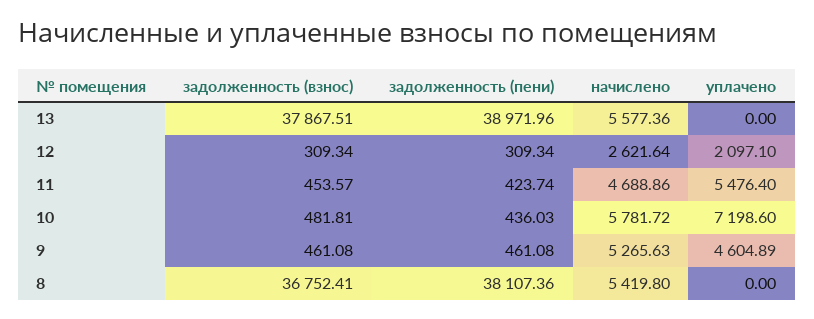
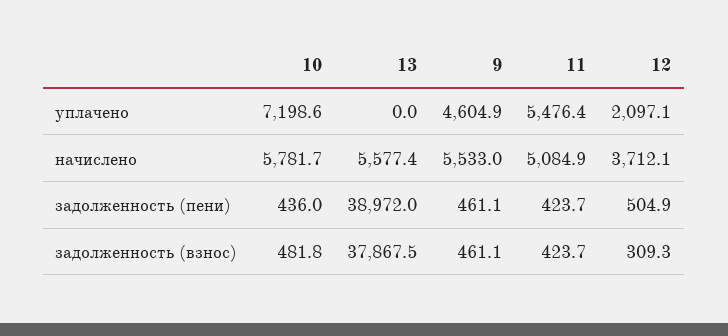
  {
    "задолженность (взнос)": {
      "13": 37867.51,
      "12": 309.34,
-     "11": 453.57,
+     "11": 423.7,
      "10": 481.81,
-     "9": 461.08,
+     "9": 461.08
-     "8": 36752.41
    },
    "задолженность (пени)": {
      "13": 38971.96,
-     "12": 309.34,
+     "12": 504.9,
      "11": 423.74,
      "10": 436.03,
-     "9": 461.08,
+     "9": 461.08
-     "8": 38107.36
    },
    "начислено": {
      "13": 5577.36,
-     "12": 2621.64,
+     "12": 3712.1,
-     "11": 4688.86,
+     "11": 5084.9,
      "10": 5781.72,
-     "9": 5265.63,
+     "9": 5533
-     "8": 5419.8
    },
    "уплачено": {
      "13": 0,
      "12": 2097.1,
      "11": 5476.4,
      "10": 7198.6,
-     "9": 4604.89,
+     "9": 4604.89
-     "8": 0
    }
  }

